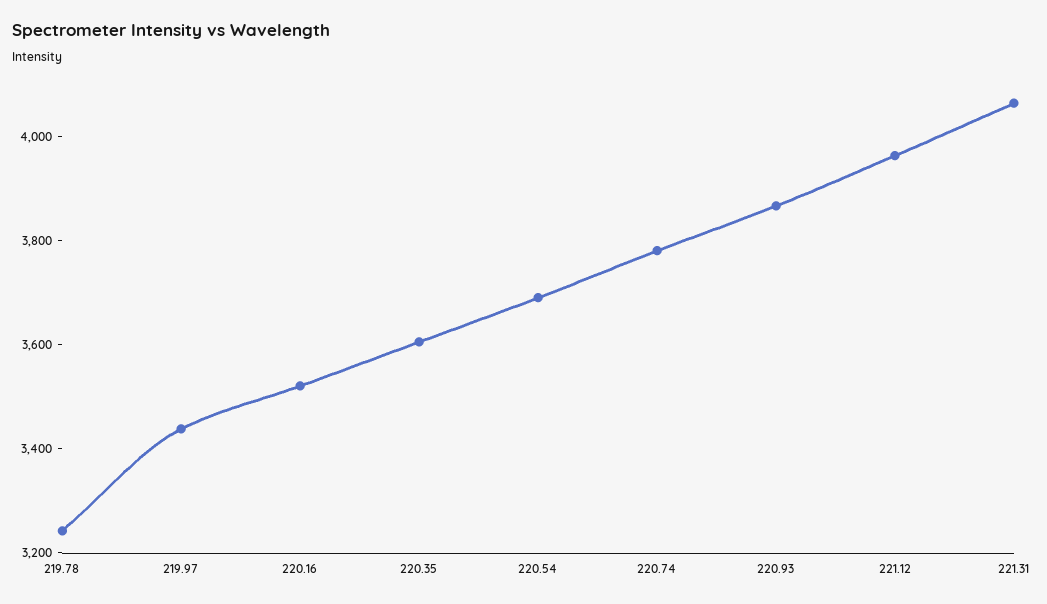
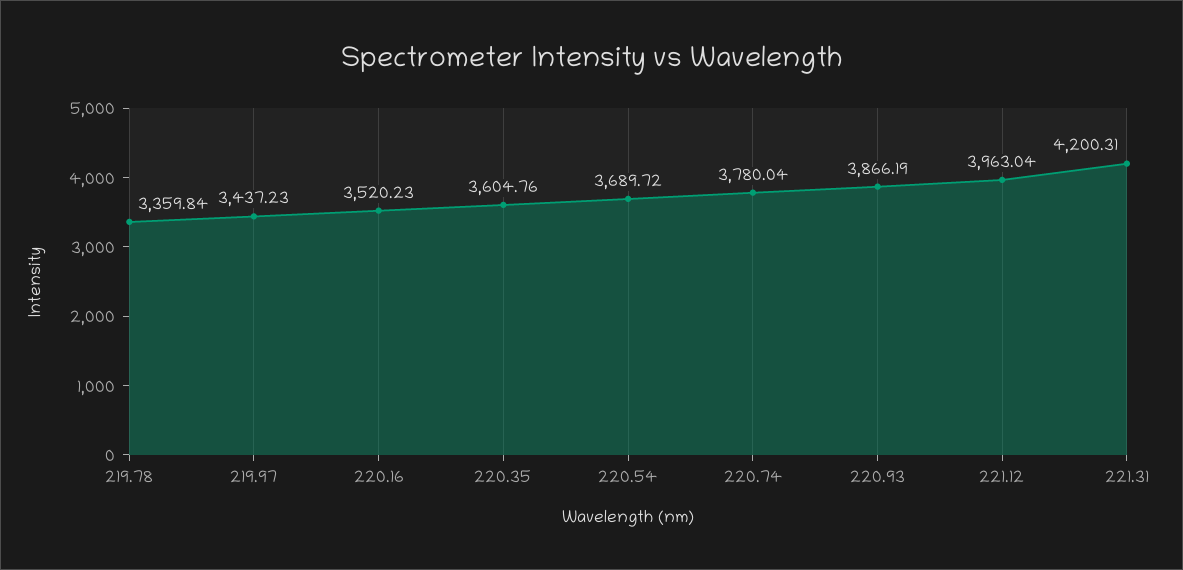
  {
-   "219.78": 3250,
+   "219.78": 3359.84,
    "219.97": 3437.23,
    "220.16": 3520.23,
    "220.35": 3604.76,
    "220.54": 3689.72,
    "220.74": 3780.04,
    "220.93": 3866.19,
    "221.12": 3963.04,
-   "221.31": 4050
+   "221.31": 4200.31
  }

